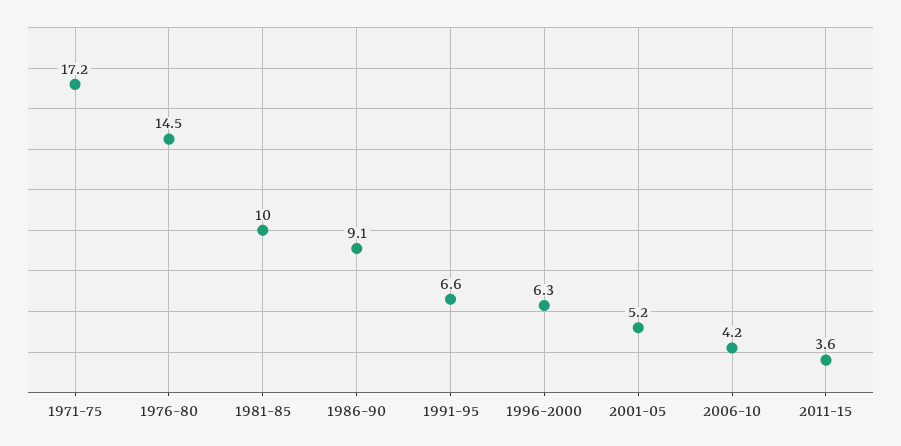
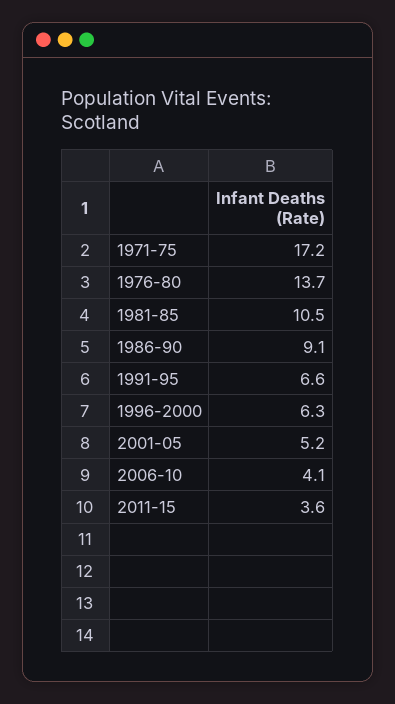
  {
    "1971-75": 17.2,
-   "1976-80": 14.5,
+   "1976-80": 13.7,
-   "1981-85": 10,
+   "1981-85": 10.5,
    "1986-90": 9.1,
    "1991-95": 6.6,
    "1996-2000": 6.3,
    "2001-05": 5.2,
-   "2006-10": 4.2,
+   "2006-10": 4.1,
    "2011-15": 3.6
  }

